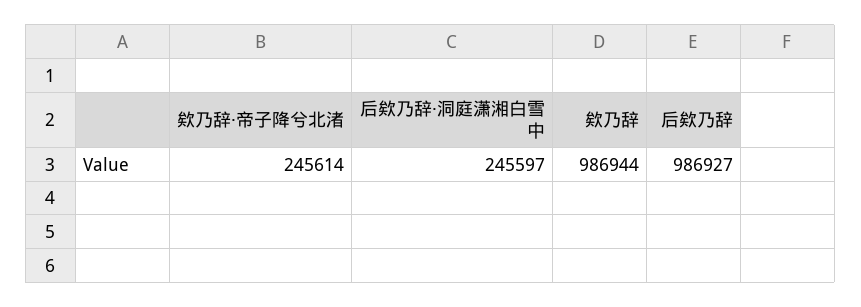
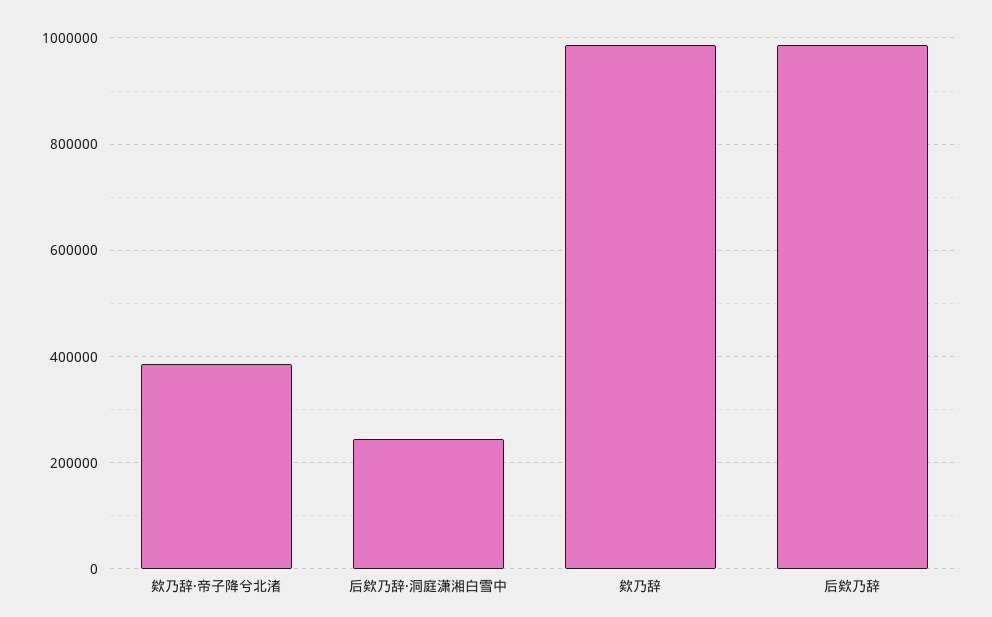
  {
-   "欸乃辞·帝子降兮北渚": 245614,
+   "欸乃辞·帝子降兮北渚": 380000,
    "后欸乃辞·洞庭潇湘白雪中": 245597,
    "欸乃辞": 986944,
    "后欸乃辞": 986927
  }

